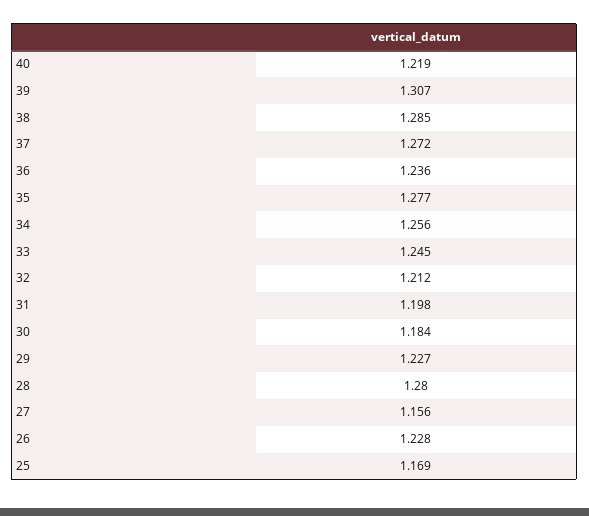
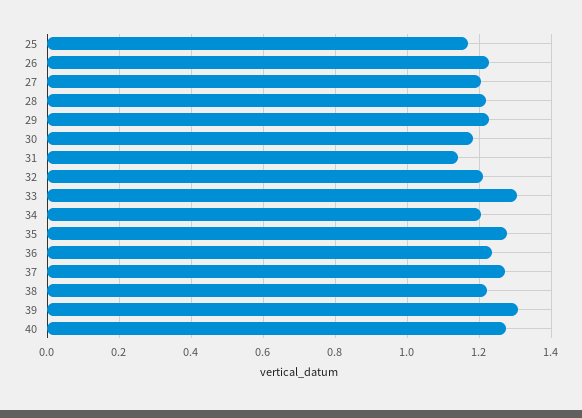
  {
-   "40": 1.219,
+   "40": 1.28,
    "39": 1.307,
-   "38": 1.285,
+   "38": 1.22,
    "37": 1.272,
    "36": 1.236,
    "35": 1.277,
-   "34": 1.256,
+   "34": 1.2,
-   "33": 1.245,
+   "33": 1.3,
    "32": 1.212,
-   "31": 1.198,
+   "31": 1.14,
    "30": 1.184,
    "29": 1.227,
-   "28": 1.28,
+   "28": 1.22,
-   "27": 1.156,
+   "27": 1.2,
    "26": 1.228,
    "25": 1.169
  }

